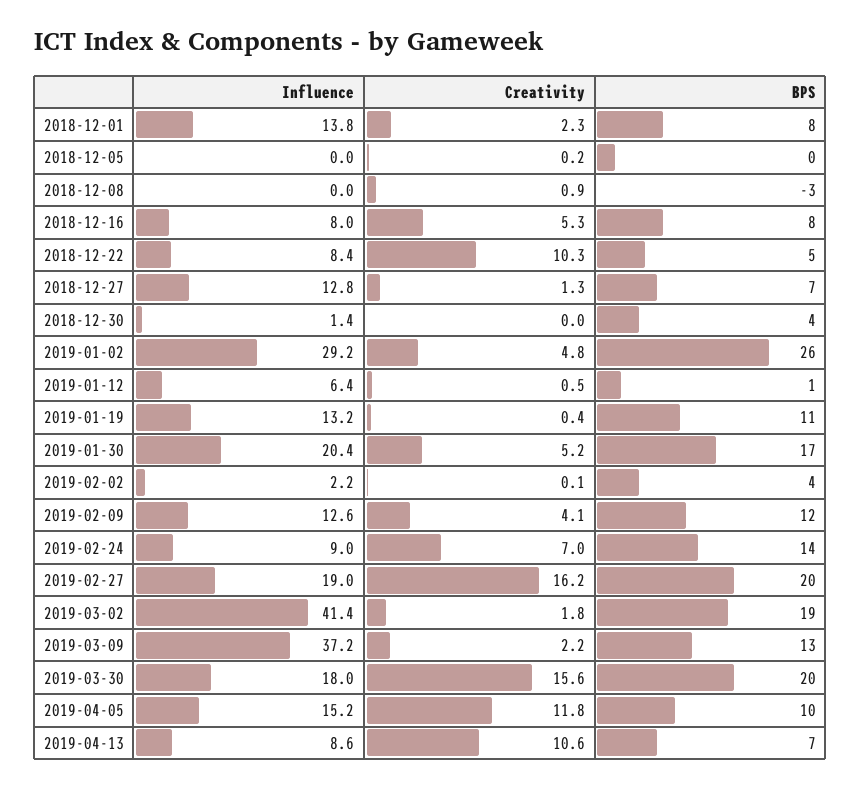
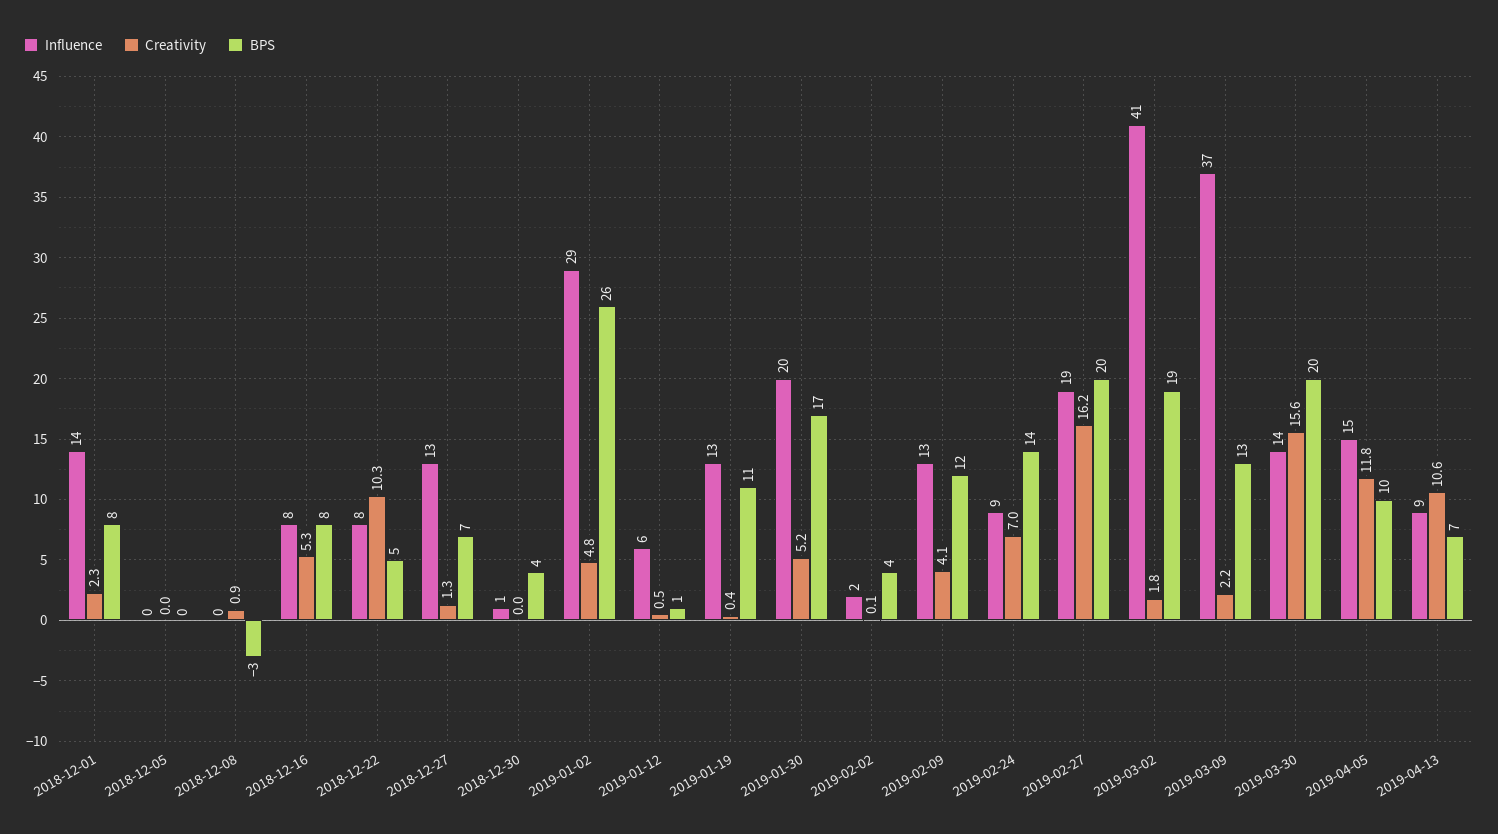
  {
    "Influence": {
      "2018-12-01": 13.8,
      "2018-12-05": 0,
      "2018-12-08": 0,
      "2018-12-16": 8,
      "2018-12-22": 8.4,
      "2018-12-27": 12.8,
      "2018-12-30": 1.4,
      "2019-01-02": 29.2,
      "2019-01-12": 6.4,
      "2019-01-19": 13.2,
      "2019-01-30": 20.4,
      "2019-02-02": 2.2,
      "2019-02-09": 12.6,
      "2019-02-24": 9,
      "2019-02-27": 19,
      "2019-03-02": 41.4,
      "2019-03-09": 37.2,
-     "2019-03-30": 18,
+     "2019-03-30": 14,
      "2019-04-05": 15.2,
      "2019-04-13": 8.6
    },
    "Creativity": {
      "2018-12-01": 2.3,
-     "2018-12-05": 0.2,
+     "2018-12-05": 0,
      "2018-12-08": 0.9,
      "2018-12-16": 5.3,
      "2018-12-22": 10.3,
      "2018-12-27": 1.3,
      "2018-12-30": 0,
      "2019-01-02": 4.8,
      "2019-01-12": 0.5,
      "2019-01-19": 0.4,
      "2019-01-30": 5.2,
      "2019-02-02": 0.1,
      "2019-02-09": 4.1,
      "2019-02-24": 7,
      "2019-02-27": 16.2,
      "2019-03-02": 1.8,
      "2019-03-09": 2.2,
      "2019-03-30": 15.6,
      "2019-04-05": 11.8,
      "2019-04-13": 10.6
    },
    "BPS": {
      "2018-12-01": 8,
      "2018-12-05": 0,
      "2018-12-08": -3,
      "2018-12-16": 8,
      "2018-12-22": 5,
      "2018-12-27": 7,
      "2018-12-30": 4,
      "2019-01-02": 26,
      "2019-01-12": 1,
      "2019-01-19": 11,
      "2019-01-30": 17,
      "2019-02-02": 4,
      "2019-02-09": 12,
      "2019-02-24": 14,
      "2019-02-27": 20,
      "2019-03-02": 19,
      "2019-03-09": 13,
      "2019-03-30": 20,
      "2019-04-05": 10,
      "2019-04-13": 7
    }
  }

